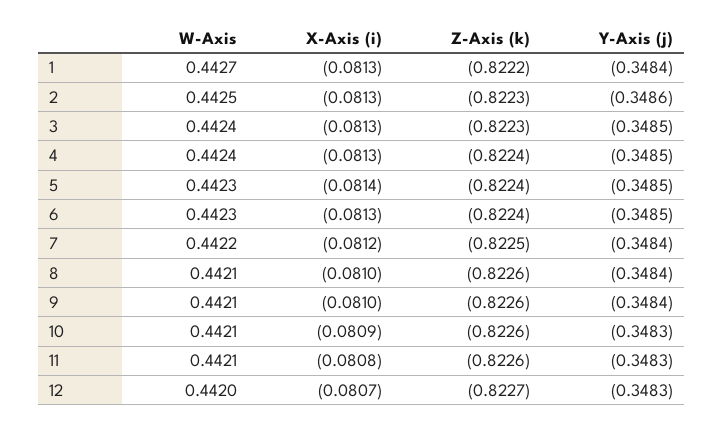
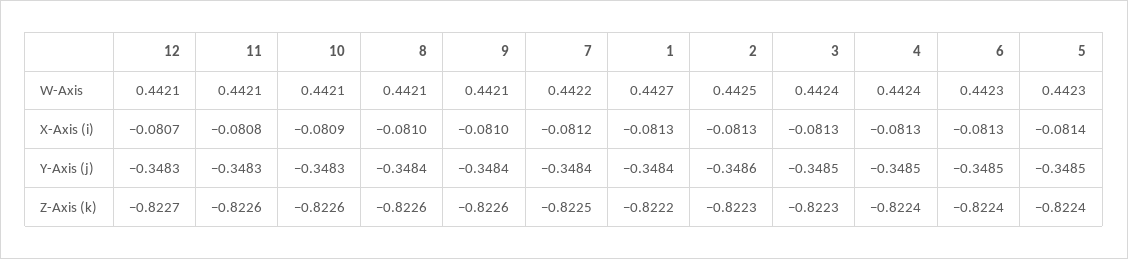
  {
    "W-Axis": {
      "1": 0.4427,
      "2": 0.4425,
      "3": 0.4424,
      "4": 0.4424,
      "5": 0.4423,
      "6": 0.4423,
      "7": 0.4422,
      "8": 0.4421,
      "9": 0.4421,
      "10": 0.4421,
      "11": 0.4421,
-     "12": 0.442
+     "12": 0.4421
    },
    "X-Axis (i)": {
      "1": -0.0813,
      "2": -0.0813,
      "3": -0.0813,
      "4": -0.0813,
      "5": -0.0814,
      "6": -0.0813,
      "7": -0.0812,
      "8": -0.081,
      "9": -0.081,
      "10": -0.0809,
      "11": -0.0808,
      "12": -0.0807
    },
    "Z-Axis (k)": {
      "1": -0.8222,
      "2": -0.8223,
      "3": -0.8223,
      "4": -0.8224,
      "5": -0.8224,
      "6": -0.8224,
      "7": -0.8225,
      "8": -0.8226,
      "9": -0.8226,
      "10": -0.8226,
      "11": -0.8226,
      "12": -0.8227
    },
    "Y-Axis (j)": {
      "1": -0.3484,
      "2": -0.3486,
      "3": -0.3485,
      "4": -0.3485,
      "5": -0.3485,
      "6": -0.3485,
      "7": -0.3484,
      "8": -0.3484,
      "9": -0.3484,
      "10": -0.3483,
      "11": -0.3483,
      "12": -0.3483
    }
  }

